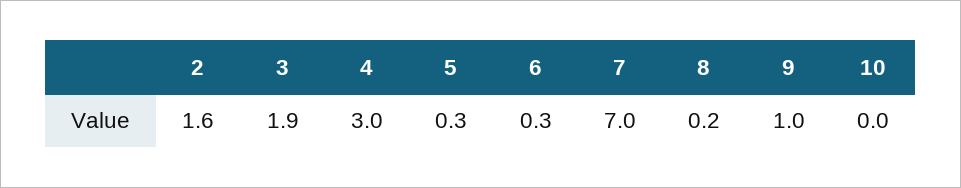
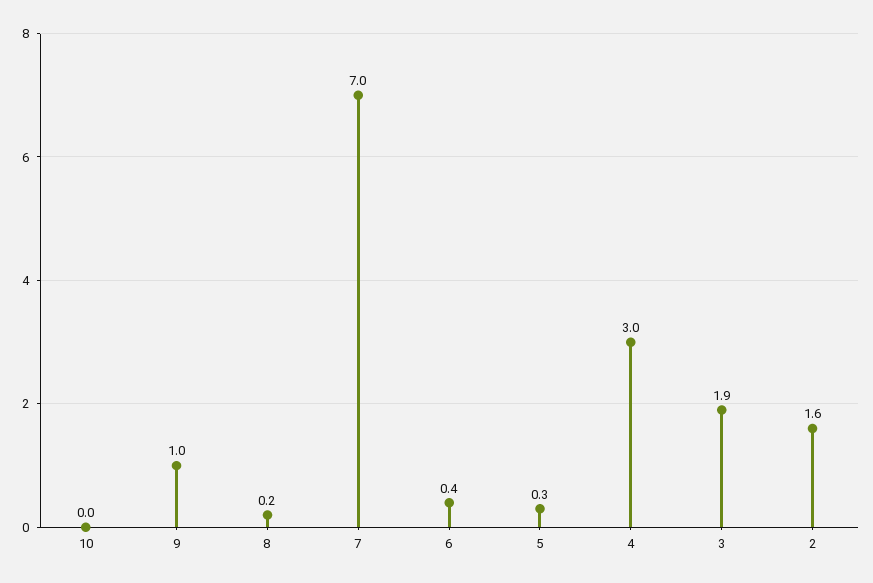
  {
    "2": 1.6,
    "3": 1.9,
    "4": 3,
    "5": 0.3,
-   "6": 0.3,
+   "6": 0.4,
    "7": 7,
    "8": 0.2,
    "9": 1,
    "10": 0
  }

